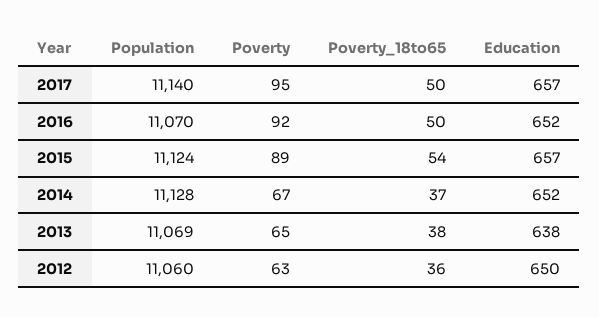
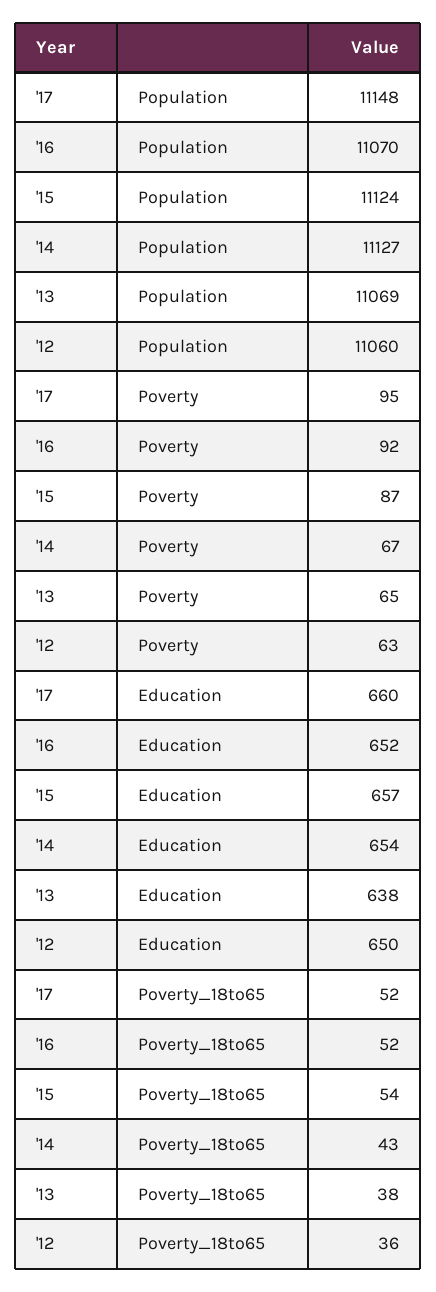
  {
    "Population": {
-     "2017": 11140,
+     "2017": 11148,
      "2016": 11070,
      "2015": 11124,
-     "2014": 11128,
+     "2014": 11127,
      "2013": 11069,
      "2012": 11060
    },
    "Poverty": {
      "2017": 95,
      "2016": 92,
-     "2015": 89,
+     "2015": 87,
      "2014": 67,
      "2013": 65,
      "2012": 63
    },
    "Poverty_18to65": {
-     "2017": 50,
+     "2017": 52,
-     "2016": 50,
+     "2016": 52,
      "2015": 54,
-     "2014": 37,
+     "2014": 43,
      "2013": 38,
      "2012": 36
    },
    "Education": {
-     "2017": 657,
+     "2017": 660,
      "2016": 652,
      "2015": 657,
-     "2014": 652,
+     "2014": 654,
      "2013": 638,
      "2012": 650
    }
  }

